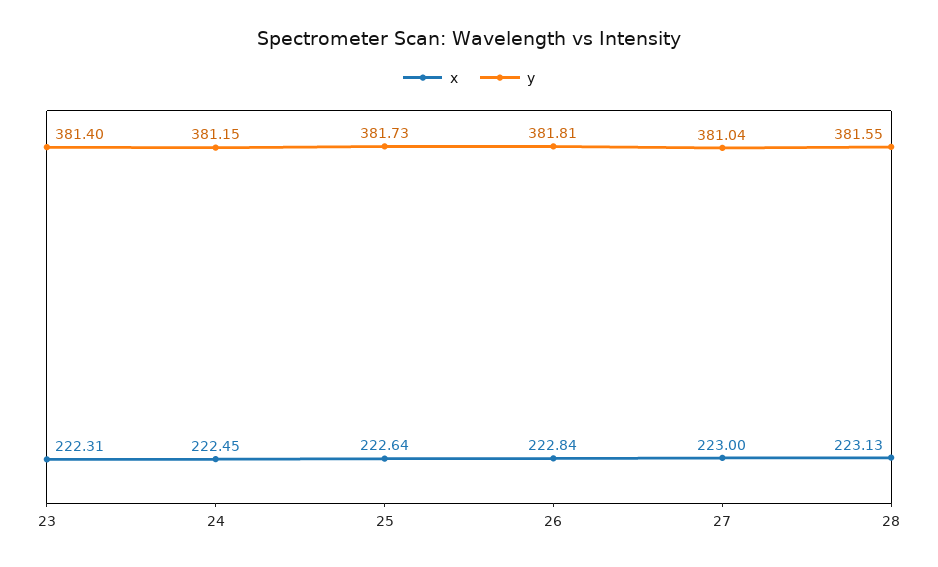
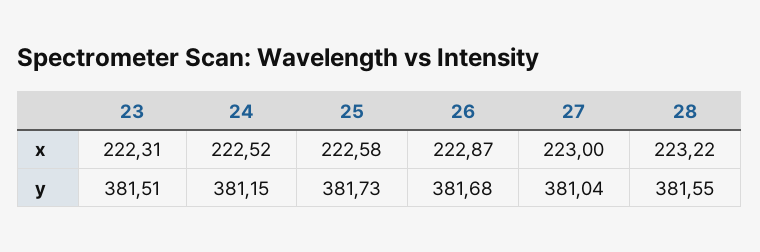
  {
    "x": {
      "23": 222.31,
-     "24": 222.45,
+     "24": 222.52,
-     "25": 222.64,
+     "25": 222.58,
-     "26": 222.84,
+     "26": 222.87,
      "27": 223,
-     "28": 223.13
+     "28": 223.22
    },
    "y": {
-     "23": 381.4,
+     "23": 381.51,
      "24": 381.15,
      "25": 381.73,
-     "26": 381.81,
+     "26": 381.68,
      "27": 381.04,
      "28": 381.55
    }
  }

